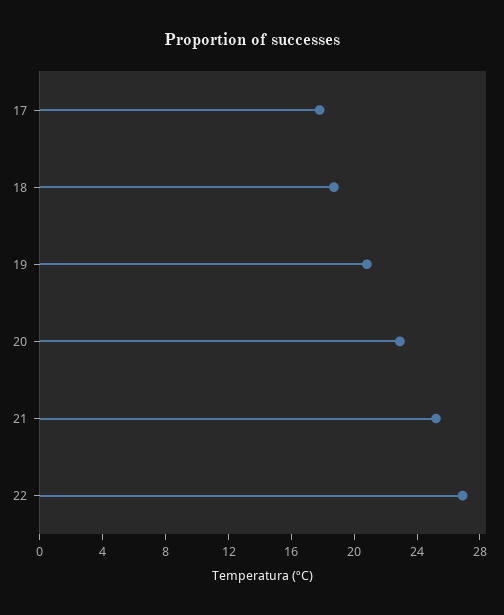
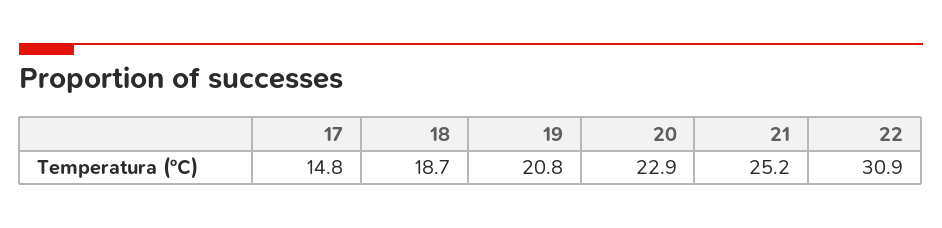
  {
-   "17": 18,
+   "17": 14.8,
    "18": 18.7,
    "19": 20.8,
    "20": 22.9,
    "21": 25.2,
-   "22": 27
+   "22": 30.9
  }

